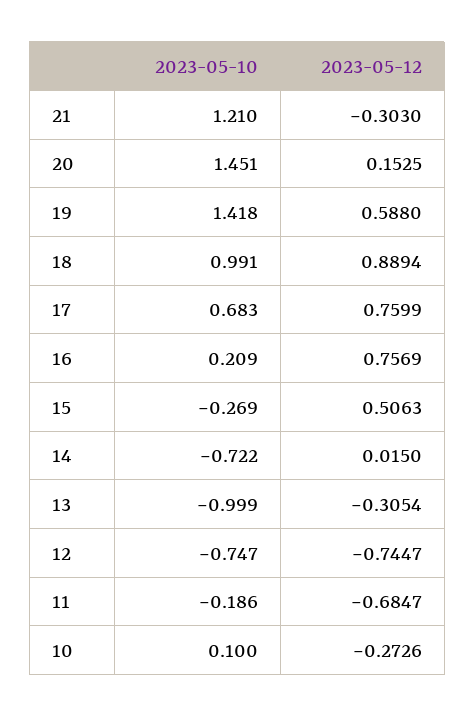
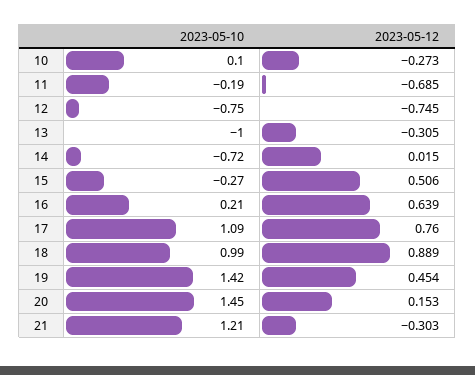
  {
    "2023-05-10": {
      "21": 1.21,
      "20": 1.451,
      "19": 1.418,
      "18": 0.991,
-     "17": 0.683,
+     "17": 1.09,
      "16": 0.209,
      "15": -0.269,
      "14": -0.722,
      "13": -0.999,
      "12": -0.747,
      "11": -0.186,
      "10": 0.1
    },
    "2023-05-12": {
      "21": -0.303,
      "20": 0.1525,
-     "19": 0.588,
+     "19": 0.454,
      "18": 0.8894,
      "17": 0.7599,
-     "16": 0.7569,
+     "16": 0.639,
      "15": 0.5063,
      "14": 0.015,
      "13": -0.3054,
      "12": -0.7447,
      "11": -0.6847,
      "10": -0.2726
    }
  }

